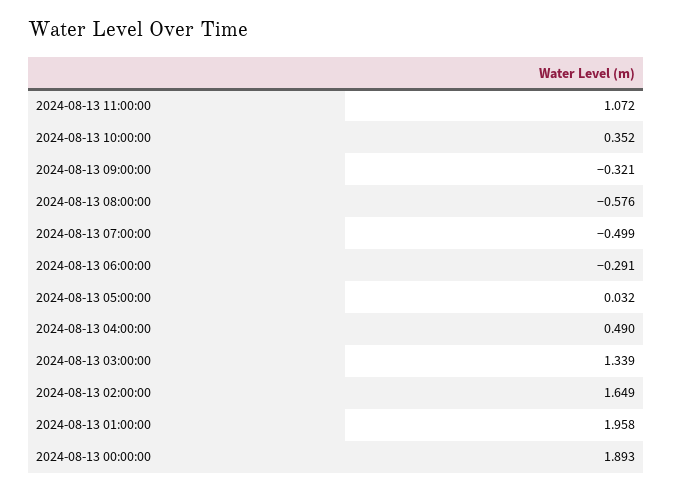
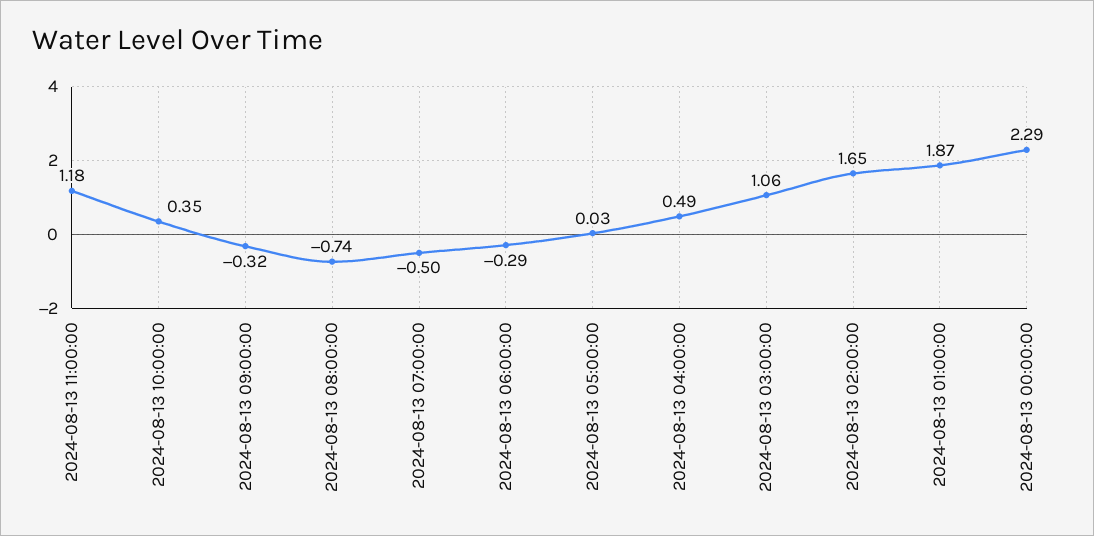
  {
-   "2024-08-13 11:00:00": 1.072,
+   "2024-08-13 11:00:00": 1.18,
    "2024-08-13 10:00:00": 0.352,
    "2024-08-13 09:00:00": -0.321,
-   "2024-08-13 08:00:00": -0.576,
+   "2024-08-13 08:00:00": -0.74,
    "2024-08-13 07:00:00": -0.499,
    "2024-08-13 06:00:00": -0.291,
    "2024-08-13 05:00:00": 0.032,
    "2024-08-13 04:00:00": 0.49,
-   "2024-08-13 03:00:00": 1.339,
+   "2024-08-13 03:00:00": 1.06,
    "2024-08-13 02:00:00": 1.649,
-   "2024-08-13 01:00:00": 1.958,
+   "2024-08-13 01:00:00": 1.87,
-   "2024-08-13 00:00:00": 1.893
+   "2024-08-13 00:00:00": 2.29
  }

